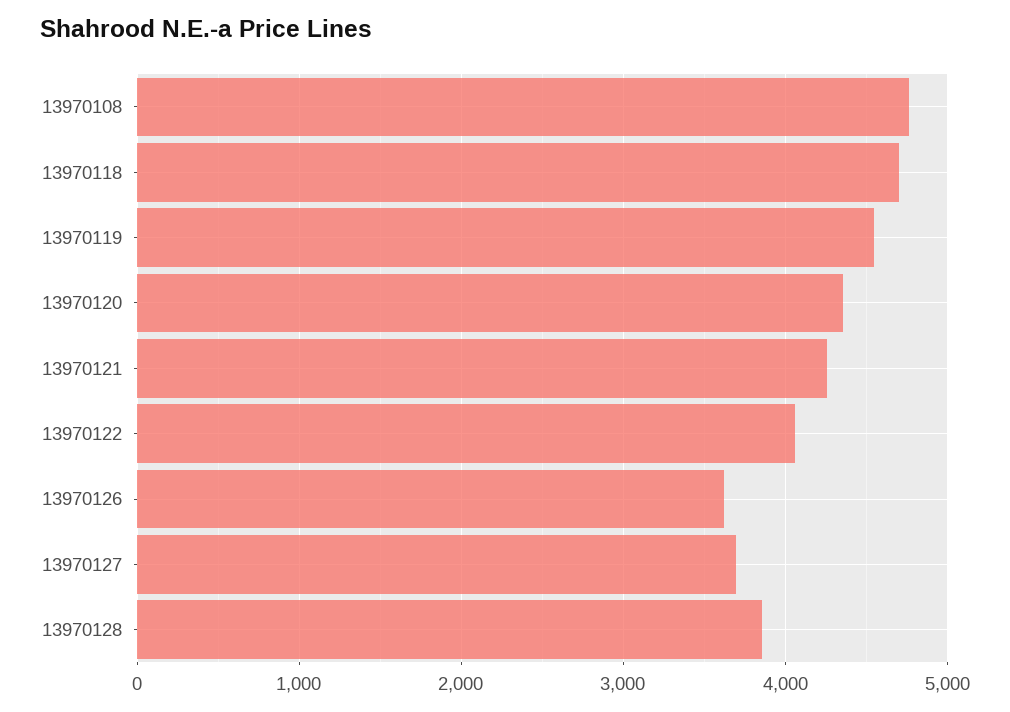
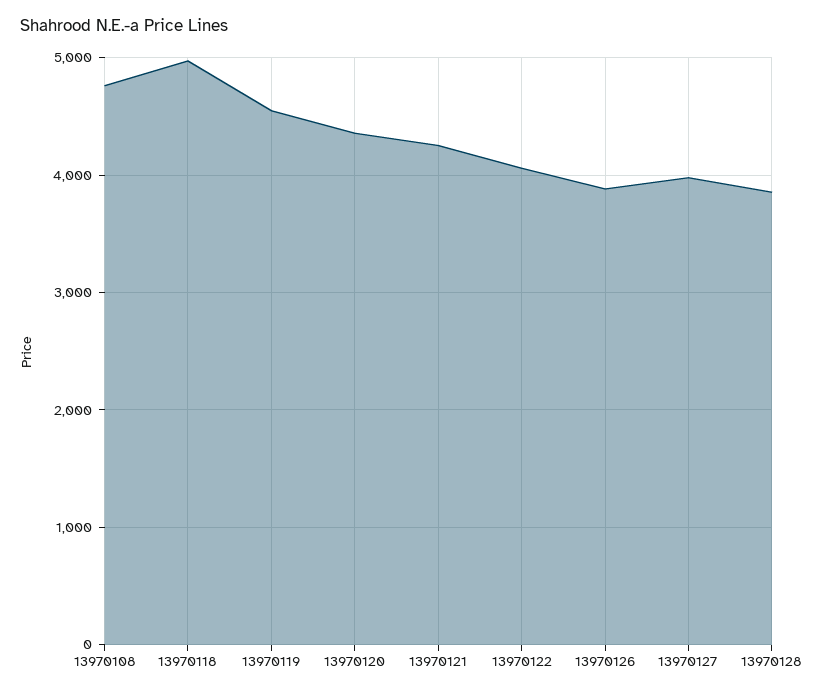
  {
    "13970108": 4800,
-   "13970118": 4700,
+   "13970118": 5000,
    "13970119": 4500,
    "13970120": 4400,
    "13970121": 4300,
    "13970122": 4100,
-   "13970126": 3600,
+   "13970126": 3900,
-   "13970127": 3700,
+   "13970127": 4000,
    "13970128": 3900
  }

